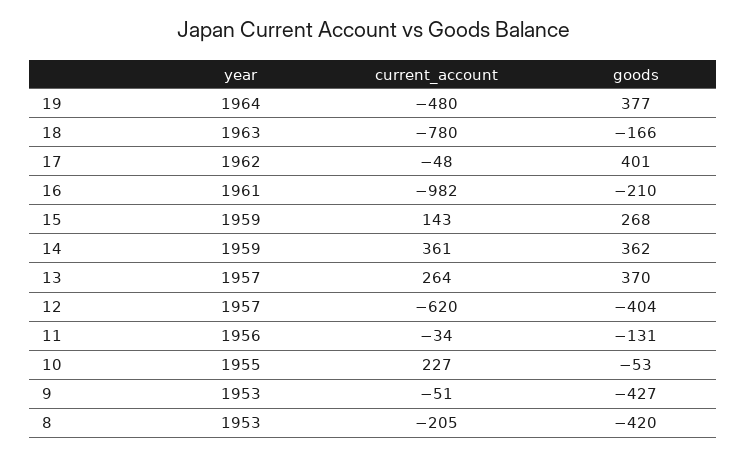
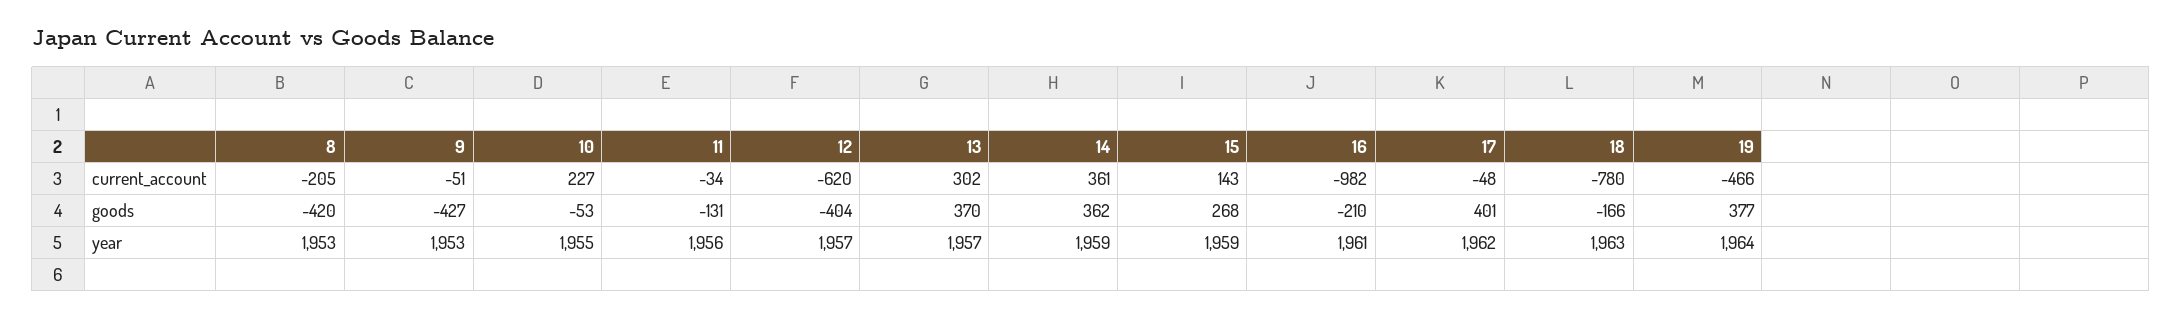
  {
    "year": {
      "19": 1964,
      "18": 1963,
      "17": 1962,
      "16": 1961,
      "15": 1959,
      "14": 1959,
      "13": 1957,
      "12": 1957,
      "11": 1956,
      "10": 1955,
      "9": 1953,
      "8": 1953
    },
    "current_account": {
-     "19": -480,
+     "19": -466,
      "18": -780,
      "17": -48,
      "16": -982,
      "15": 143,
      "14": 361,
-     "13": 264,
+     "13": 302,
      "12": -620,
      "11": -34,
      "10": 227,
      "9": -51,
      "8": -205
    },
    "goods": {
      "19": 377,
      "18": -166,
      "17": 401,
      "16": -210,
      "15": 268,
      "14": 362,
      "13": 370,
      "12": -404,
      "11": -131,
      "10": -53,
      "9": -427,
      "8": -420
    }
  }

